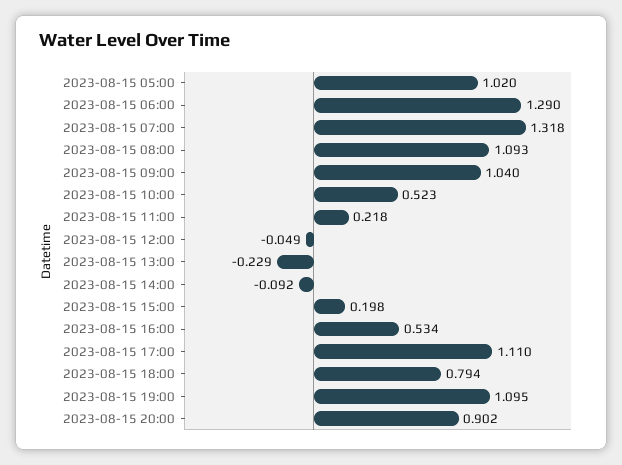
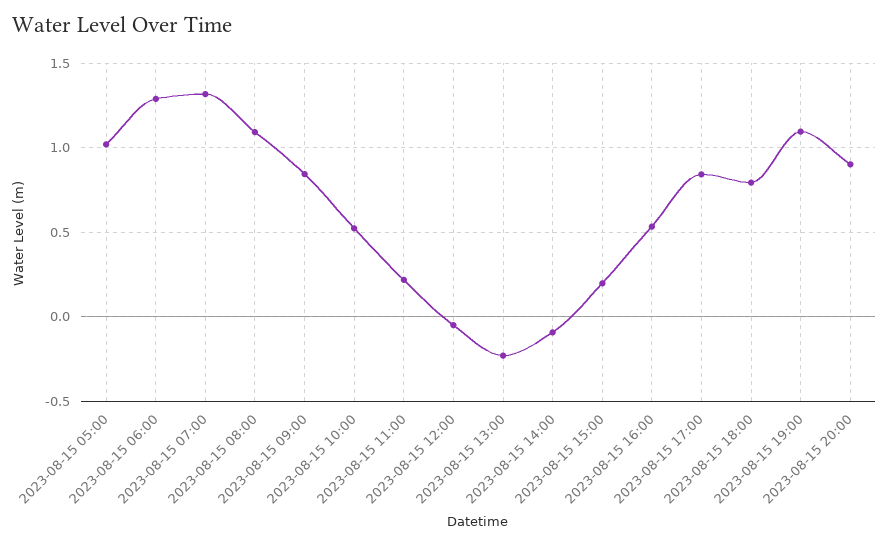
  {
    "2023-08-15 05:00": 1.02,
    "2023-08-15 06:00": 1.29,
    "2023-08-15 07:00": 1.318,
    "2023-08-15 08:00": 1.093,
-   "2023-08-15 09:00": 1.04,
+   "2023-08-15 09:00": 0.85,
    "2023-08-15 10:00": 0.523,
    "2023-08-15 11:00": 0.218,
    "2023-08-15 12:00": -0.049,
    "2023-08-15 13:00": -0.229,
    "2023-08-15 14:00": -0.092,
    "2023-08-15 15:00": 0.198,
    "2023-08-15 16:00": 0.534,
-   "2023-08-15 17:00": 1.11,
+   "2023-08-15 17:00": 0.85,
    "2023-08-15 18:00": 0.794,
    "2023-08-15 19:00": 1.095,
    "2023-08-15 20:00": 0.902
  }

